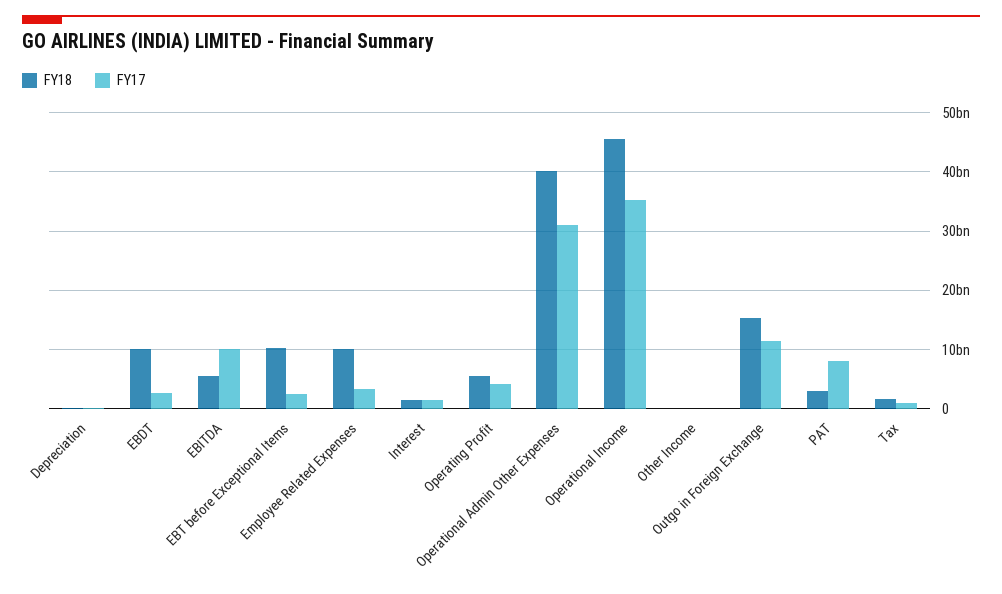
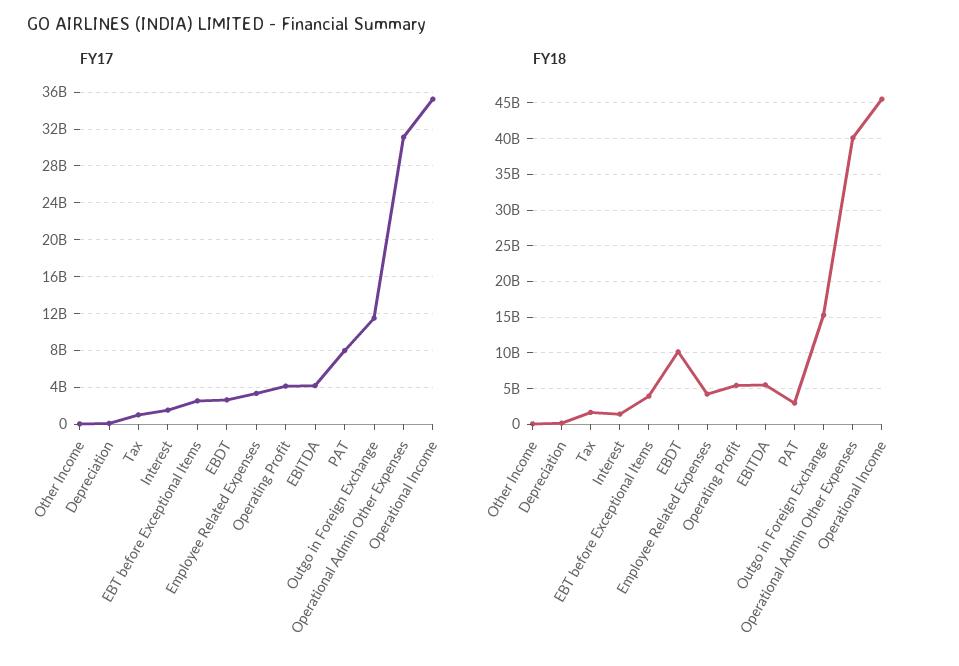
  {
    "FY18": {
      "Depreciation": 0,
      "EBDT": 10000000000,
      "EBITDA": 6000000000,
-     "EBT before Exceptional Items": 10000000000,
+     "EBT before Exceptional Items": 4000000000,
-     "Employee Related Expenses": 10000000000,
+     "Employee Related Expenses": 4000000000,
      "Interest": 1000000000,
      "Operating Profit": 5000000000,
      "Operational Admin Other Expenses": 40000000000,
      "Operational Income": 46000000000,
      "Other Income": 0,
      "Outgo in Foreign Exchange": 15000000000,
      "PAT": 3000000000,
      "Tax": 2000000000
    },
    "FY17": {
      "Depreciation": 0,
      "EBDT": 3000000000,
-     "EBITDA": 10000000000,
+     "EBITDA": 4000000000,
      "EBT before Exceptional Items": 3000000000,
      "Employee Related Expenses": 3000000000,
      "Interest": 2000000000,
      "Operating Profit": 4000000000,
      "Operational Admin Other Expenses": 31000000000,
      "Operational Income": 35000000000,
      "Other Income": 0,
      "Outgo in Foreign Exchange": 12000000000,
      "PAT": 8000000000,
      "Tax": 1000000000
    }
  }

